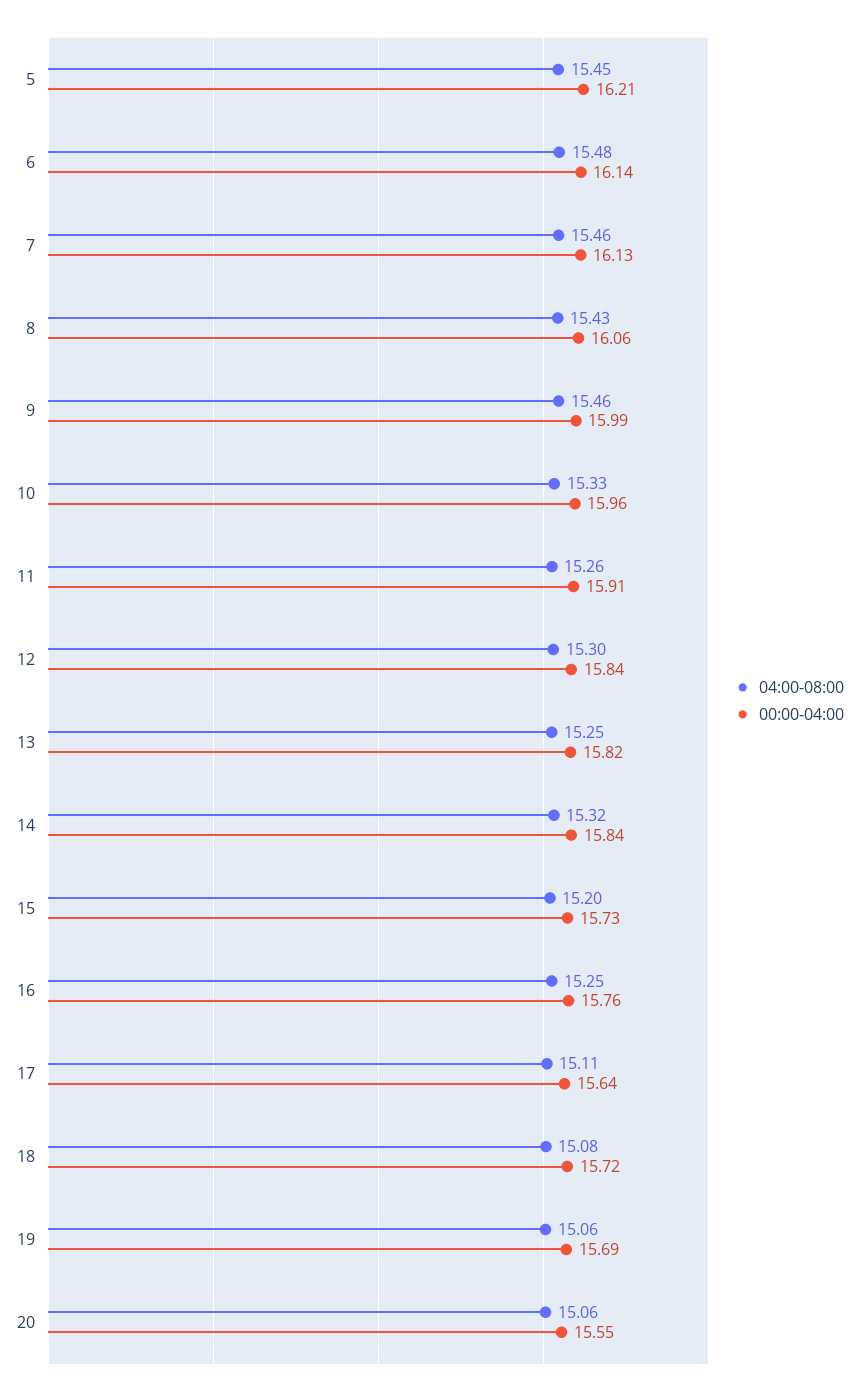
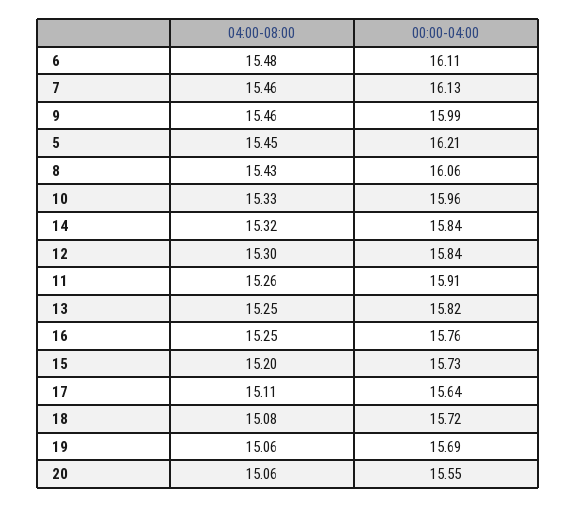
  {
    "04:00-08:00": {
      "5": 15.45,
      "6": 15.48,
      "7": 15.46,
      "8": 15.43,
      "9": 15.46,
      "10": 15.33,
      "11": 15.26,
      "12": 15.3,
      "13": 15.25,
      "14": 15.32,
      "15": 15.2,
      "16": 15.25,
      "17": 15.11,
      "18": 15.08,
      "19": 15.06,
      "20": 15.06
    },
    "00:00-04:00": {
      "5": 16.21,
-     "6": 16.14,
+     "6": 16.11,
      "7": 16.13,
      "8": 16.06,
      "9": 15.99,
      "10": 15.96,
      "11": 15.91,
      "12": 15.84,
      "13": 15.82,
      "14": 15.84,
      "15": 15.73,
      "16": 15.76,
      "17": 15.64,
      "18": 15.72,
      "19": 15.69,
      "20": 15.55
    }
  }

